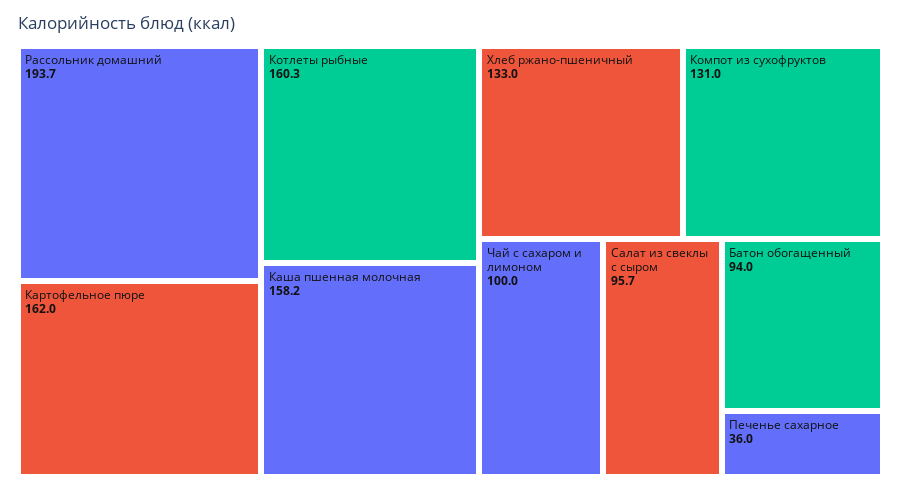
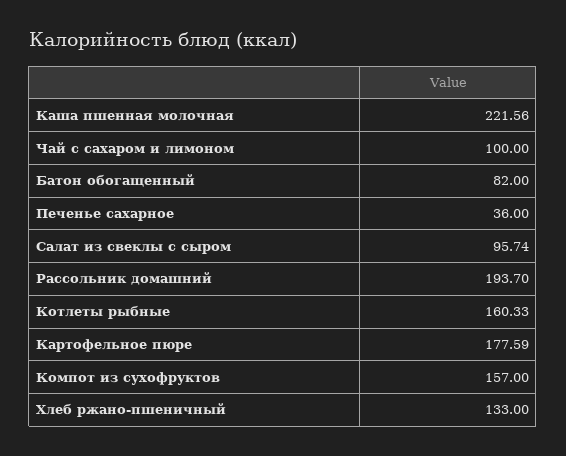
  {
    "Рассольник домашний": 193.7,
-   "Картофельное пюре": 162,
+   "Картофельное пюре": 177.59,
    "Котлеты рыбные": 160.33,
-   "Каша пшенная молочная": 158.2,
+   "Каша пшенная молочная": 221.56,
    "Хлеб ржано-пшеничный": 133,
-   "Компот из сухофруктов": 131,
+   "Компот из сухофруктов": 157,
    "Чай с сахаром и лимоном": 100,
    "Салат из свеклы с сыром": 95.74,
-   "Батон обогащенный": 94,
+   "Батон обогащенный": 82,
    "Печенье сахарное": 36
  }

